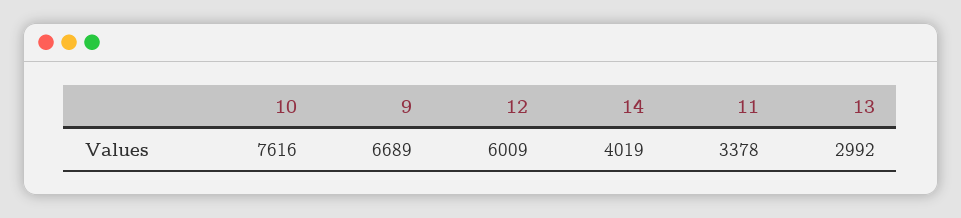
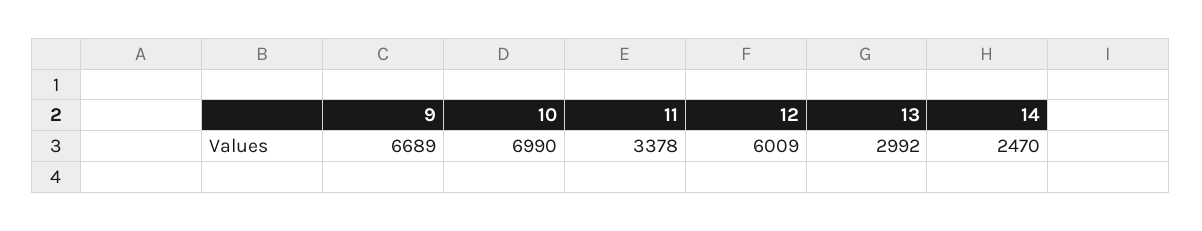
  {
-   "10": 7616,
+   "10": 6990,
    "9": 6689,
    "12": 6009,
-   "14": 4019,
+   "14": 2470,
    "11": 3378,
    "13": 2992
  }

